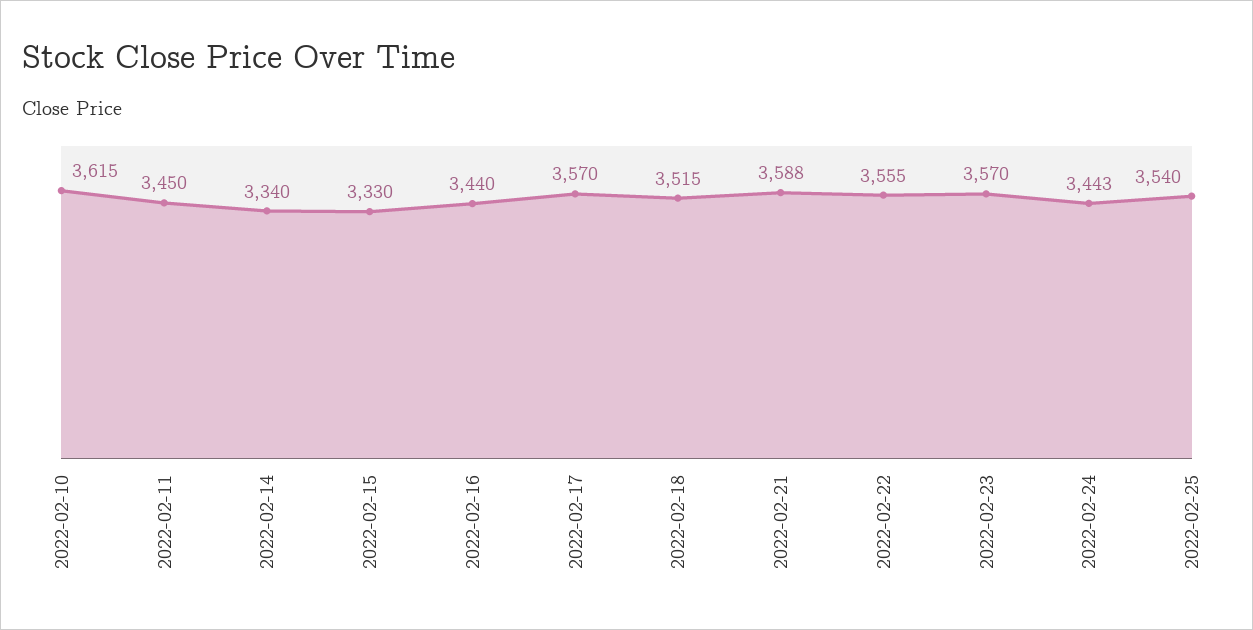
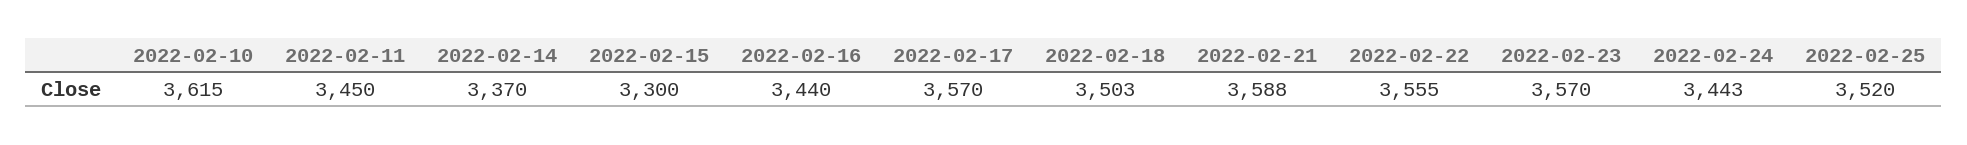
  {
    "2022-02-10": 3615,
    "2022-02-11": 3450,
-   "2022-02-14": 3340,
+   "2022-02-14": 3370,
-   "2022-02-15": 3330,
+   "2022-02-15": 3300,
    "2022-02-16": 3440,
    "2022-02-17": 3570,
-   "2022-02-18": 3515,
+   "2022-02-18": 3503,
    "2022-02-21": 3588,
    "2022-02-22": 3555,
    "2022-02-23": 3570,
    "2022-02-24": 3443,
-   "2022-02-25": 3540
+   "2022-02-25": 3520
  }

